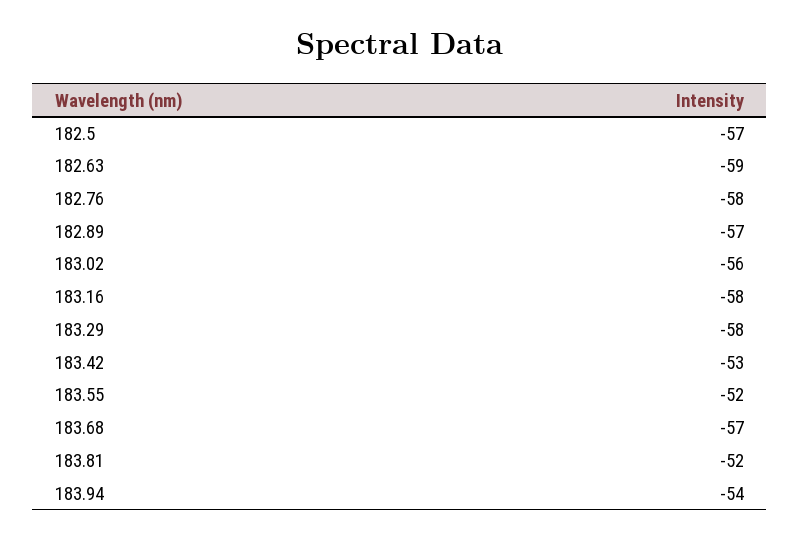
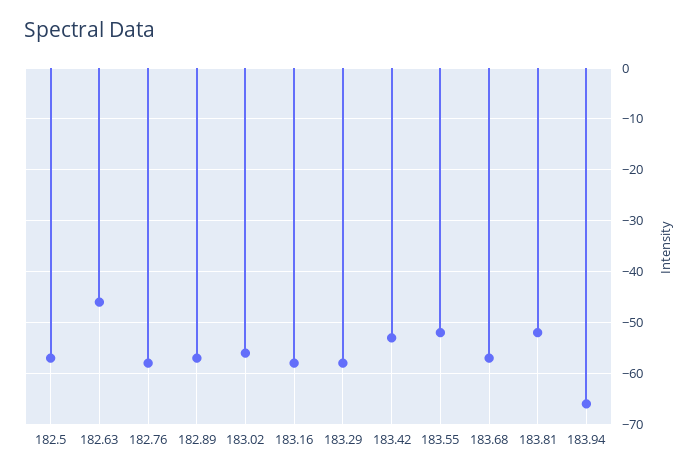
  {
    "182.5": -57,
-   "182.63": -59,
+   "182.63": -45,
    "182.76": -58,
    "182.89": -57,
    "183.02": -56,
    "183.16": -58,
    "183.29": -58,
    "183.42": -53,
    "183.55": -52,
    "183.68": -57,
    "183.81": -52,
-   "183.94": -54
+   "183.94": -65
  }

